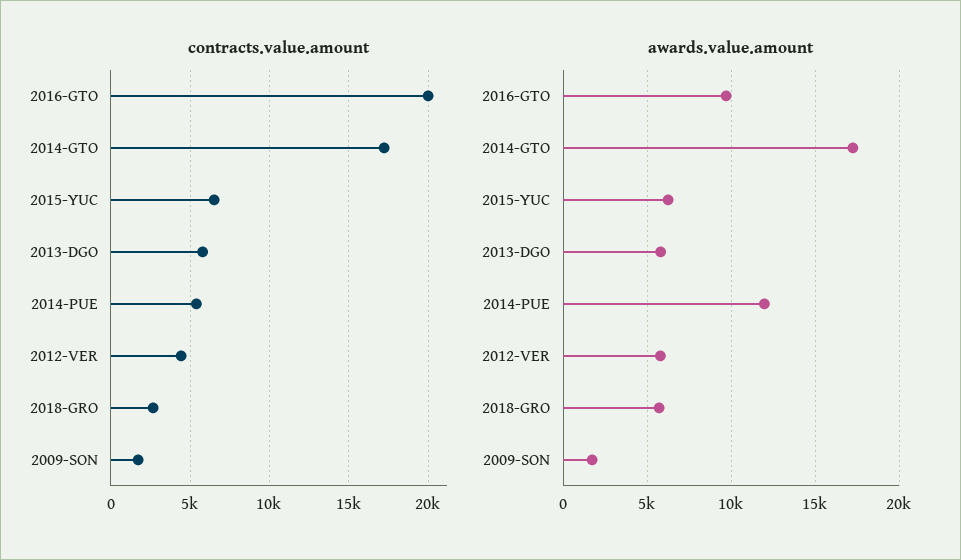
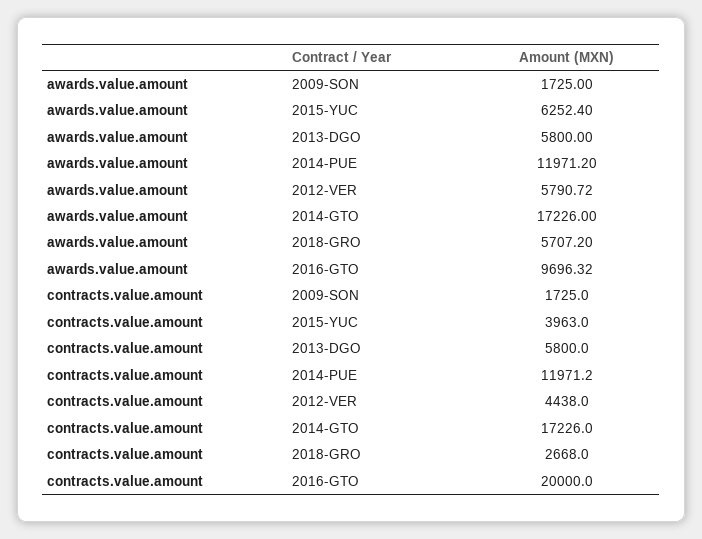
  {
    "contracts.value.amount": {
      "2016-GTO": 20000,
      "2014-GTO": 17226,
-     "2015-YUC": 6500,
+     "2015-YUC": 3963,
      "2013-DGO": 5800,
-     "2014-PUE": 5500,
+     "2014-PUE": 11971.2,
      "2012-VER": 4438,
      "2018-GRO": 2668,
      "2009-SON": 1725
    },
    "awards.value.amount": {
      "2016-GTO": 9696.32,
      "2014-GTO": 17226,
      "2015-YUC": 6252.4,
      "2013-DGO": 5800,
      "2014-PUE": 11971.2,
      "2012-VER": 5790.72,
      "2018-GRO": 5707.2,
      "2009-SON": 1725
    }
  }

